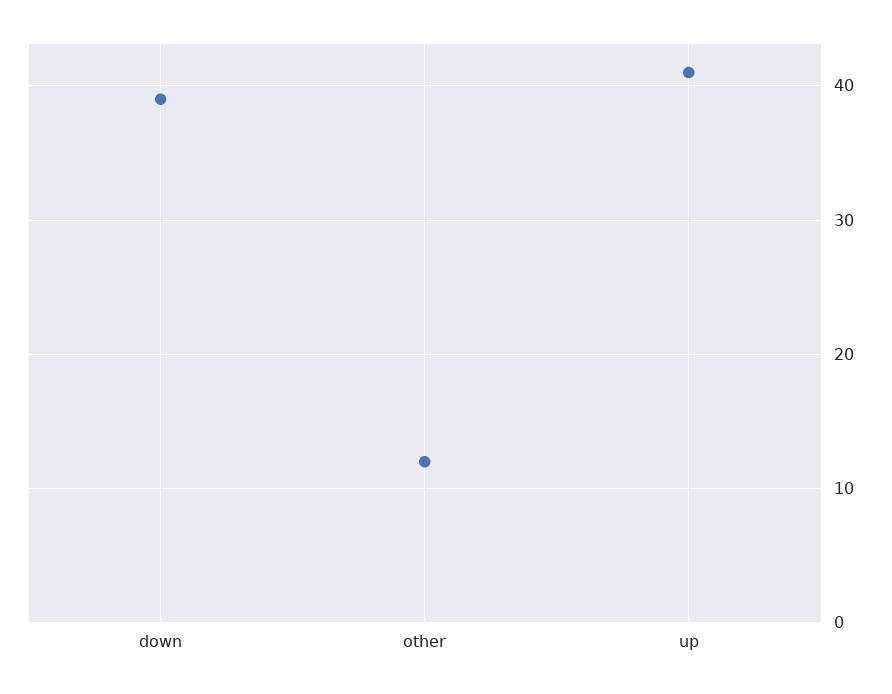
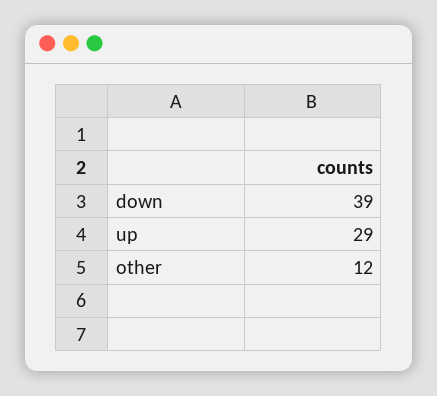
  {
    "down": 39,
    "other": 12,
-   "up": 41
+   "up": 29
  }

